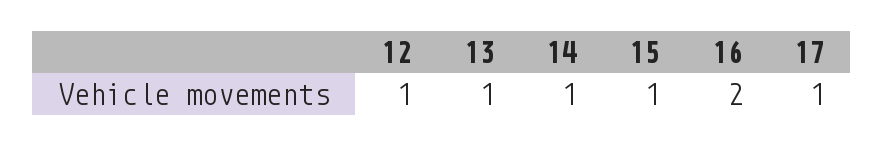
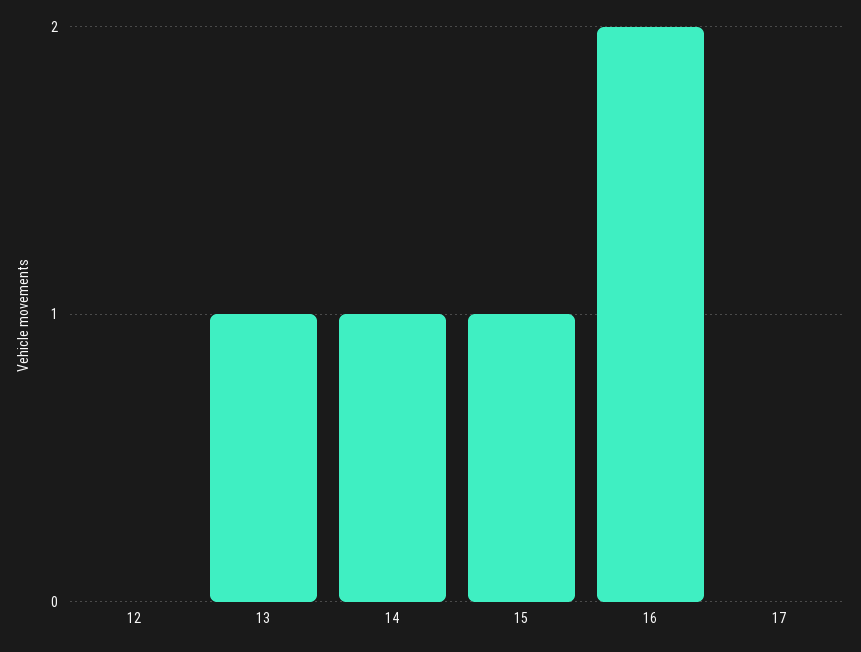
  {
-   "12": 1,
+   "12": 0,
    "13": 1,
    "14": 1,
    "15": 1,
    "16": 2,
-   "17": 1
+   "17": 0
  }

